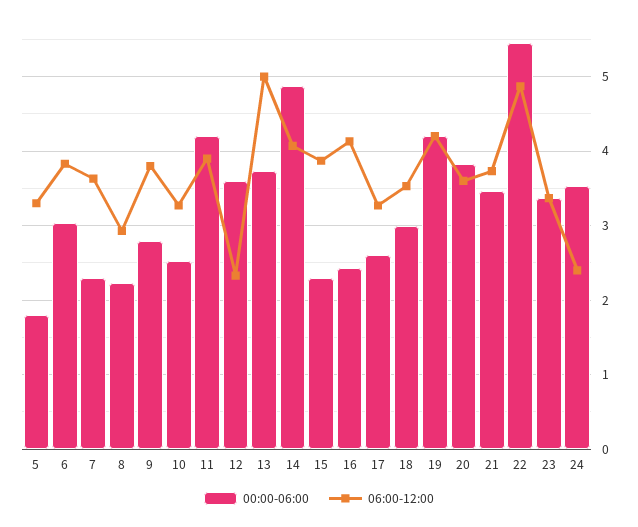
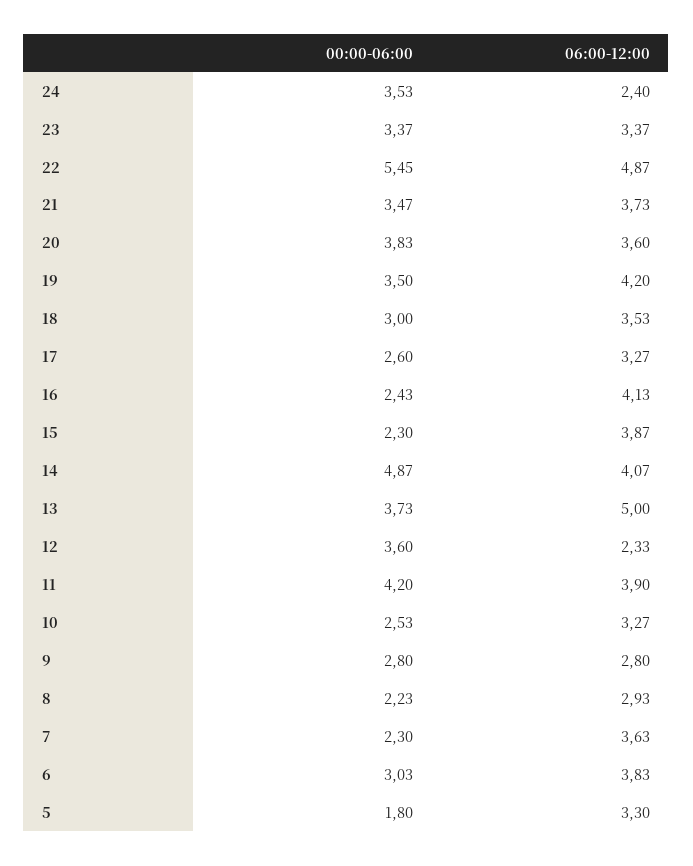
  {
    "00:00-06:00": {
      "5": 1.8,
      "6": 3.03,
      "7": 2.3,
      "8": 2.23,
      "9": 2.8,
      "10": 2.53,
      "11": 4.2,
      "12": 3.6,
      "13": 3.73,
      "14": 4.87,
      "15": 2.3,
      "16": 2.43,
      "17": 2.6,
      "18": 3,
-     "19": 4.2,
+     "19": 3.5,
      "20": 3.83,
      "21": 3.47,
      "22": 5.45,
      "23": 3.37,
      "24": 3.53
    },
    "06:00-12:00": {
      "5": 3.3,
      "6": 3.83,
      "7": 3.63,
      "8": 2.93,
-     "9": 3.8,
+     "9": 2.8,
      "10": 3.27,
      "11": 3.9,
      "12": 2.33,
      "13": 5,
      "14": 4.07,
      "15": 3.87,
      "16": 4.13,
      "17": 3.27,
      "18": 3.53,
      "19": 4.2,
      "20": 3.6,
      "21": 3.73,
      "22": 4.87,
      "23": 3.37,
      "24": 2.4
    }
  }

